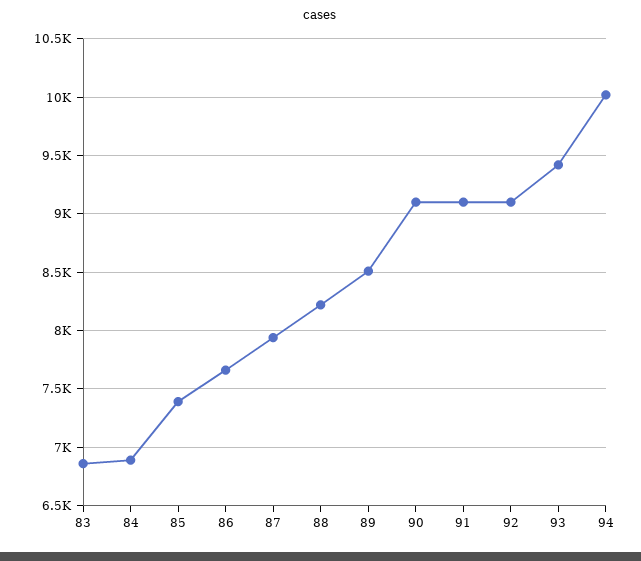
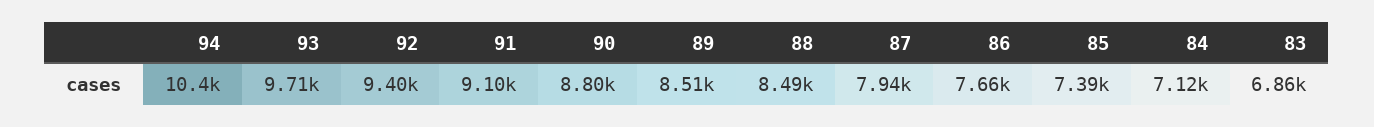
  {
    "83": 6860,
-   "84": 6900,
+   "84": 7120,
    "85": 7390,
    "86": 7660,
    "87": 7940,
-   "88": 8200,
+   "88": 8490,
    "89": 8510,
-   "90": 9100,
+   "90": 8800,
    "91": 9100,
-   "92": 9100,
+   "92": 9400,
-   "93": 9400,
+   "93": 9710,
-   "94": 10000
+   "94": 10400
  }

